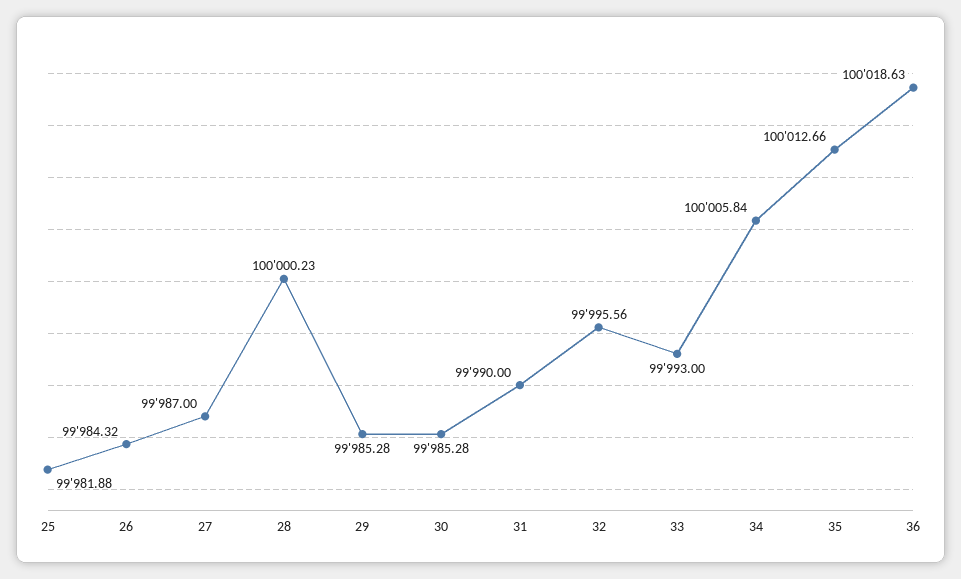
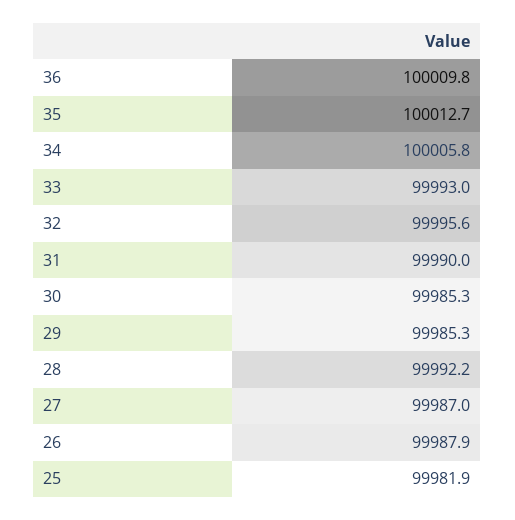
  {
    "25": 99981.88,
-   "26": 99984.32,
+   "26": 99987.9,
    "27": 99987,
-   "28": 100000.23,
+   "28": 99992.2,
    "29": 99985.28,
    "30": 99985.28,
    "31": 99990,
    "32": 99995.56,
    "33": 99993,
    "34": 100005.84,
    "35": 100012.66,
-   "36": 100018.63
+   "36": 100009.8
  }

